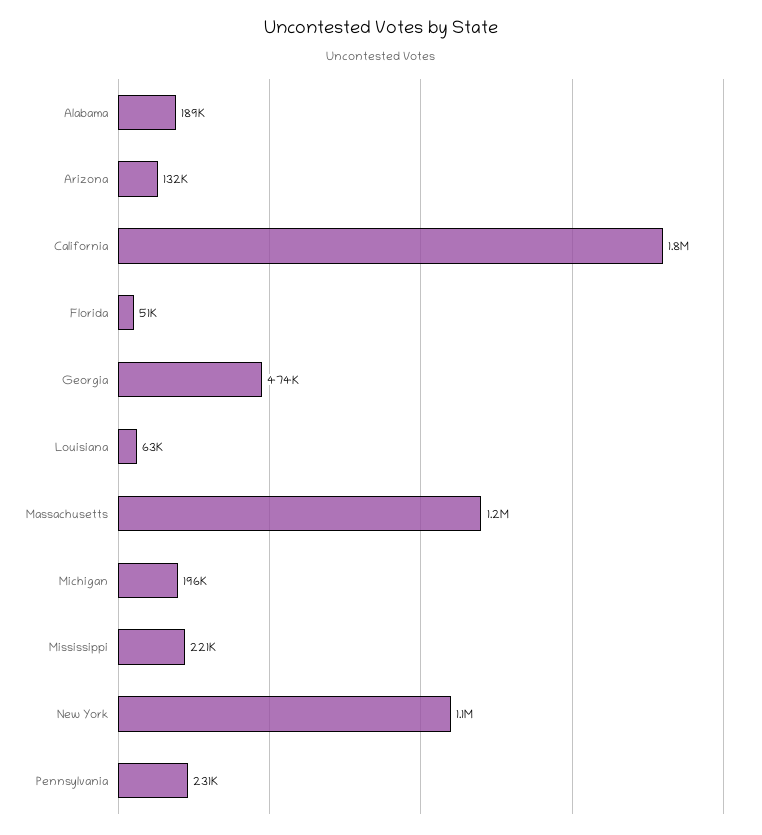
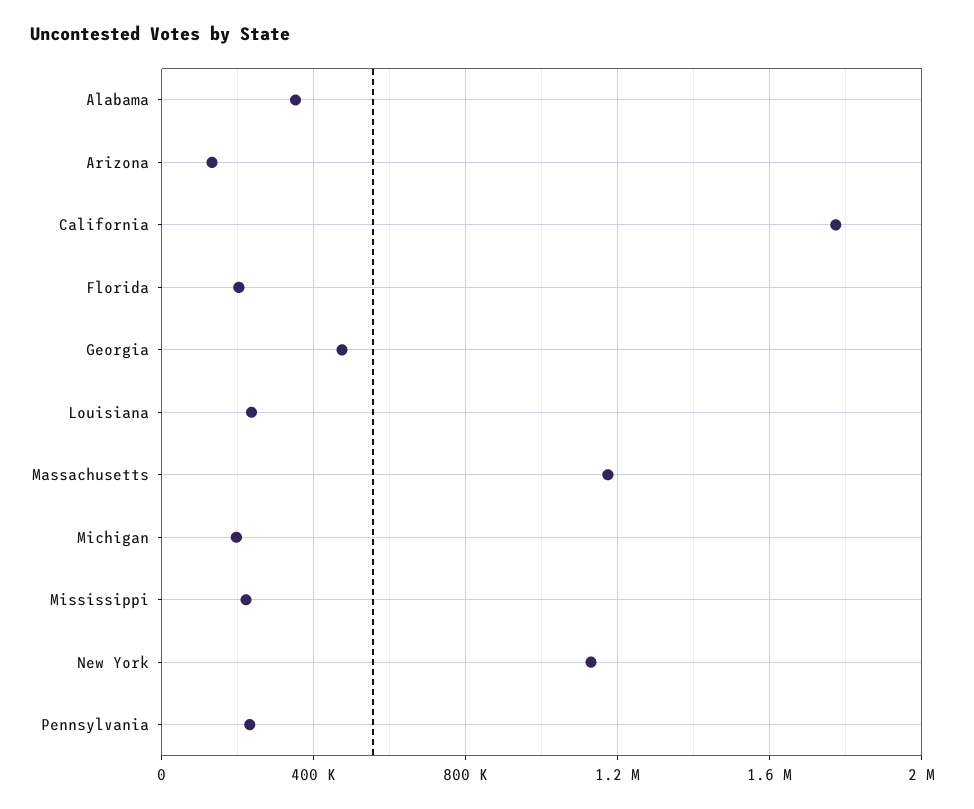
  {
-   "Alabama": 189000,
+   "Alabama": 350000,
    "Arizona": 132000,
    "California": 1800000,
-   "Florida": 51000,
+   "Florida": 200000,
    "Georgia": 474000,
-   "Louisiana": 63000,
+   "Louisiana": 250000,
    "Massachusetts": 1200000,
    "Michigan": 196000,
    "Mississippi": 221000,
    "New York": 1100000,
    "Pennsylvania": 231000
  }

